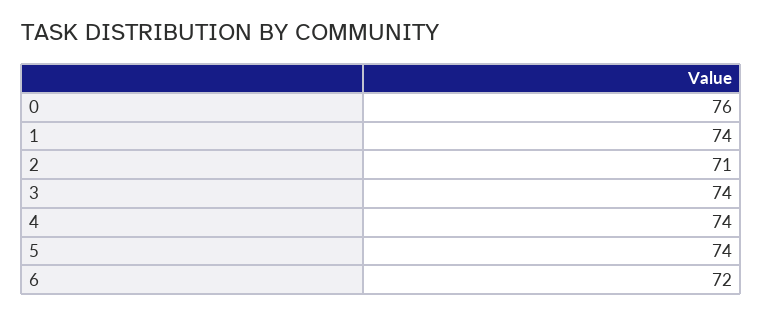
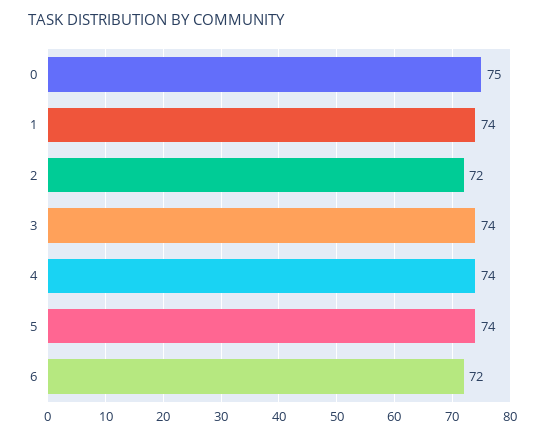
  {
-   "0": 76,
+   "0": 75,
    "1": 74,
-   "2": 71,
+   "2": 72,
    "3": 74,
    "4": 74,
    "5": 74,
    "6": 72
  }

